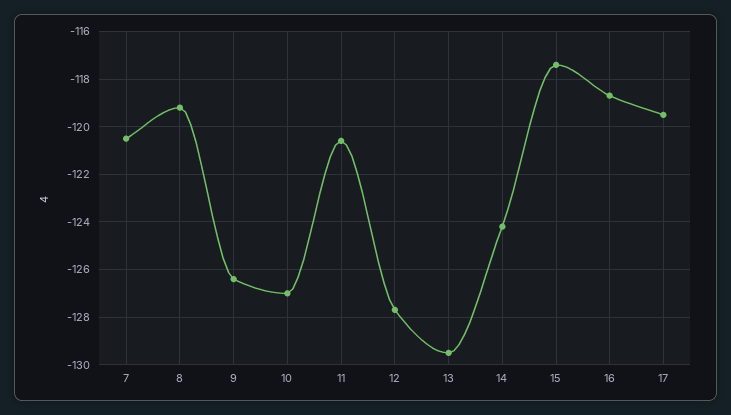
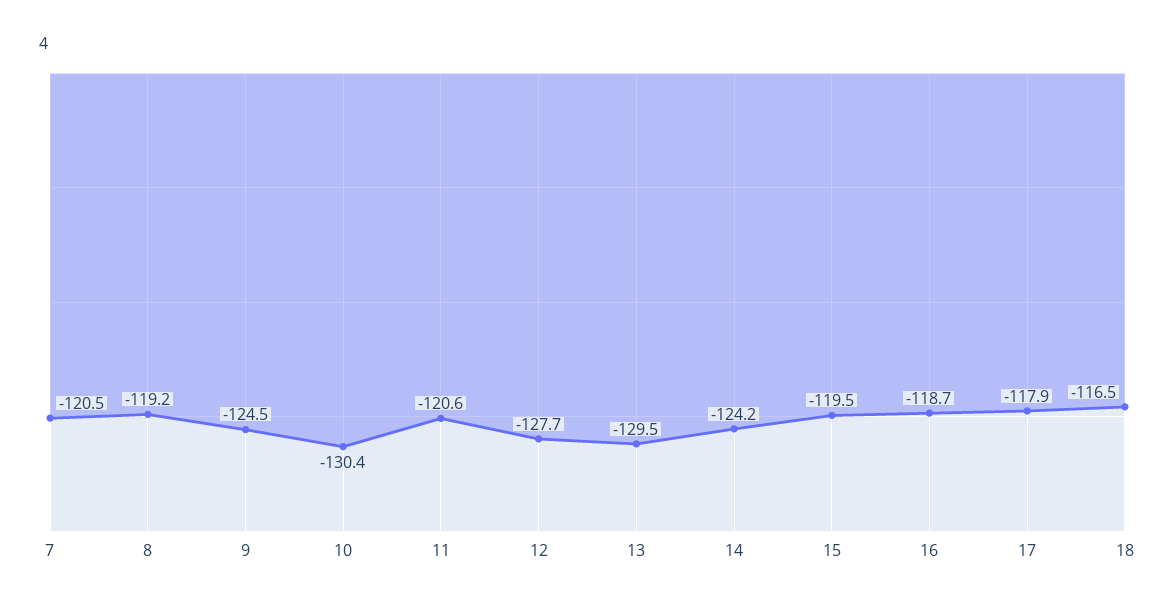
  {
    "7": -120.5,
    "8": -119.2,
-   "9": -126.5,
+   "9": -124.5,
-   "10": -127,
+   "10": -130.4,
    "11": -120.6,
    "12": -127.7,
    "13": -129.5,
    "14": -124.2,
-   "15": -117.5,
+   "15": -119.5,
    "16": -118.7,
-   "17": -119.5
+   "17": -117.9,
+   "18": -116.5
  }

